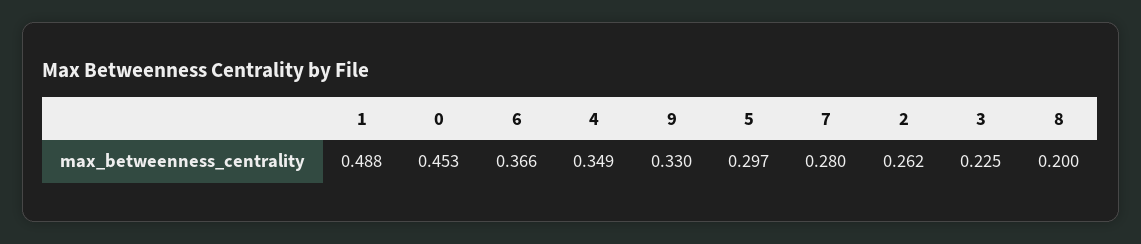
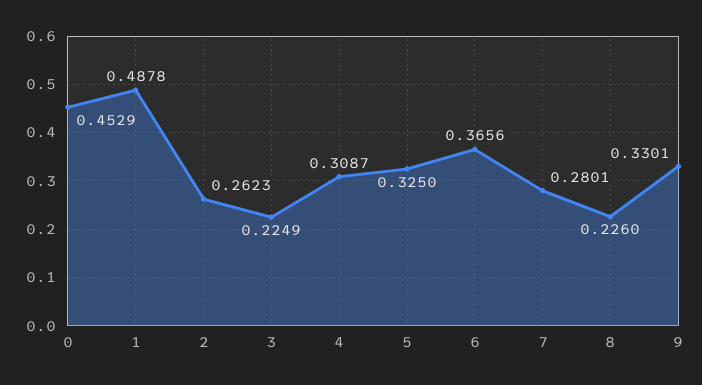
  {
    "1": 0.4878,
    "0": 0.4529,
    "6": 0.3656,
-   "4": 0.349,
+   "4": 0.3087,
    "9": 0.3301,
-   "5": 0.297,
+   "5": 0.325,
    "7": 0.2801,
    "2": 0.2623,
    "3": 0.2249,
-   "8": 0.2
+   "8": 0.226
  }

